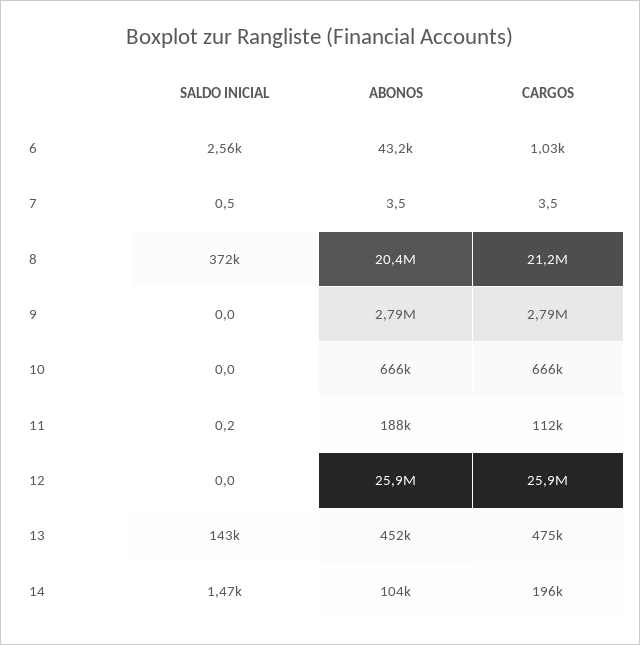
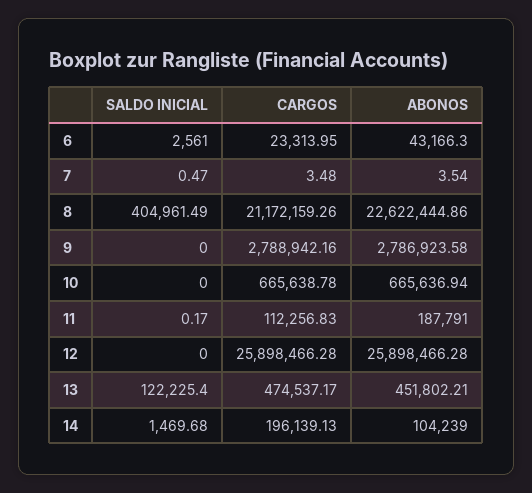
  {
    "SALDO INICIAL": {
      "6": 2561,
      "7": 0.47,
-     "8": 372000,
+     "8": 404961.49,
      "9": 0,
      "10": 0,
      "11": 0.17,
      "12": 0,
-     "13": 143000,
+     "13": 122225.4,
      "14": 1469.68
    },
    "ABONOS": {
      "6": 43166.3,
      "7": 3.54,
-     "8": 20400000,
+     "8": 22622444.86,
      "9": 2786923.58,
      "10": 665636.94,
      "11": 187791,
      "12": 25898466.28,
      "13": 451802.21,
      "14": 104239
    },
    "CARGOS": {
-     "6": 1030,
+     "6": 23313.95,
      "7": 3.48,
      "8": 21172159.26,
      "9": 2788942.16,
      "10": 665638.78,
      "11": 112256.83,
      "12": 25898466.28,
      "13": 474537.17,
      "14": 196139.13
    }
  }

